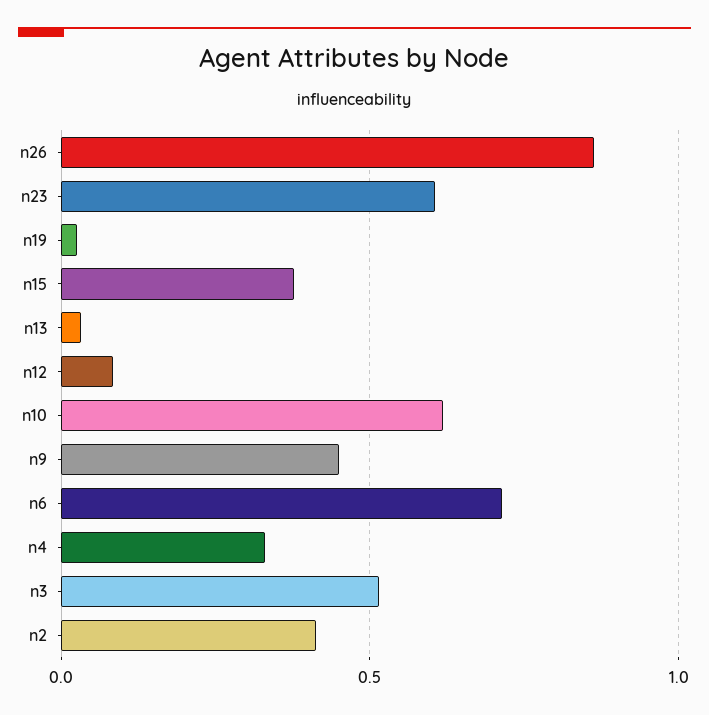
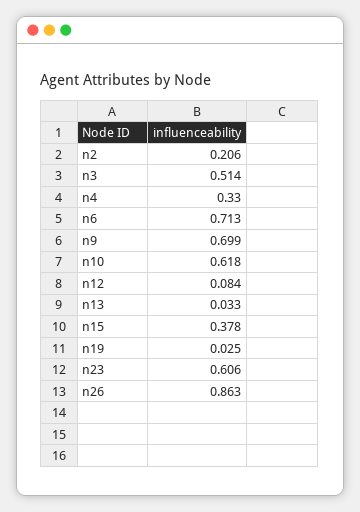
  {
    "n26": 0.863,
    "n23": 0.606,
    "n19": 0.025,
    "n15": 0.378,
    "n13": 0.033,
    "n12": 0.084,
    "n10": 0.618,
-   "n9": 0.45,
+   "n9": 0.699,
    "n6": 0.713,
    "n4": 0.33,
    "n3": 0.514,
-   "n2": 0.4
+   "n2": 0.206
  }

